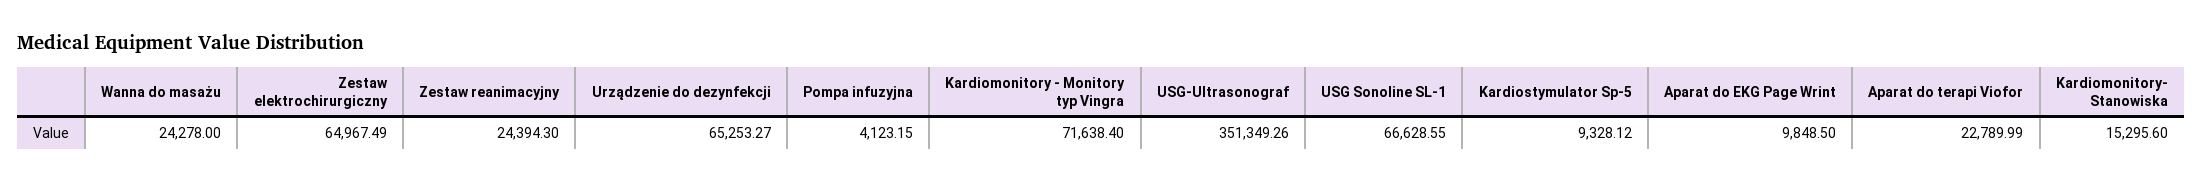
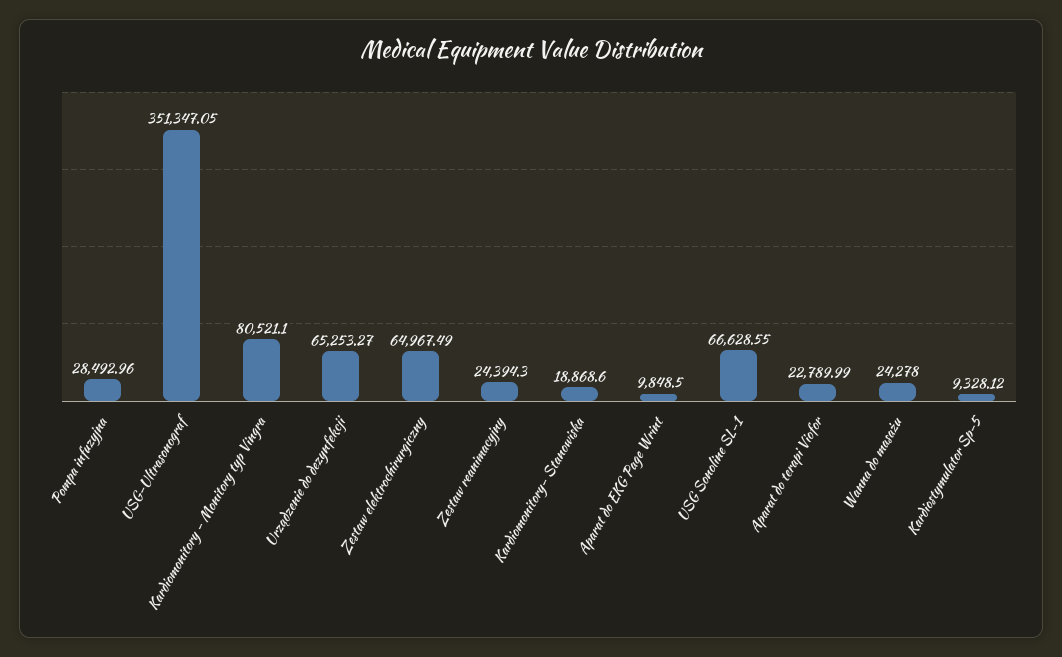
  {
    "Wanna do masażu": 24278,
    "Zestaw elektrochirurgiczny": 64967.49,
    "Zestaw reanimacyjny": 24394.3,
    "Urządzenie do dezynfekcji": 65253.27,
-   "Pompa infuzyjna": 4123.15,
+   "Pompa infuzyjna": 28492.96,
-   "Kardiomonitory - Monitory typ Vingra": 71638.4,
+   "Kardiomonitory - Monitory typ Vingra": 80521.1,
-   "USG-Ultrasonograf": 351349.26,
+   "USG-Ultrasonograf": 351347.05,
    "USG Sonoline SL-1": 66628.55,
    "Kardiostymulator Sp-5": 9328.12,
    "Aparat do EKG Page Wrint": 9848.5,
    "Aparat do terapi Viofor": 22789.99,
-   "Kardiomonitory- Stanowiska": 15295.6
+   "Kardiomonitory- Stanowiska": 18868.6
  }

